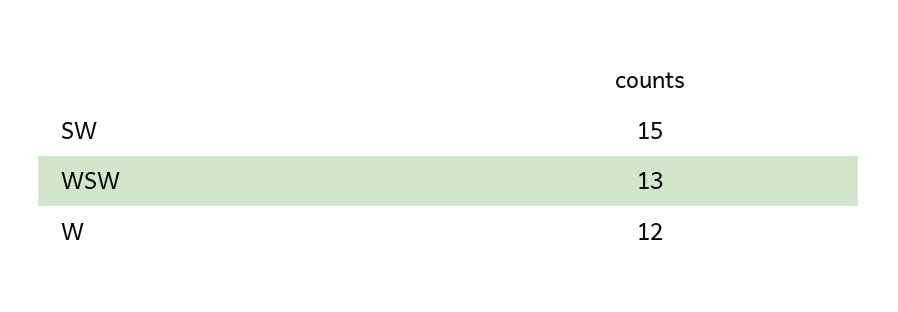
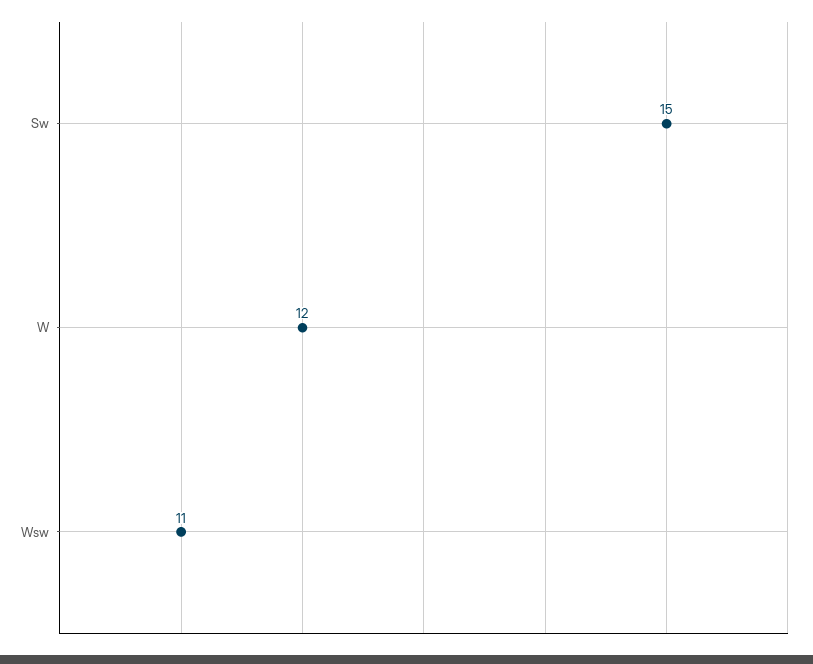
  {
    "SW": 15,
-   "WSW": 13,
+   "WSW": 11,
    "W": 12
  }

